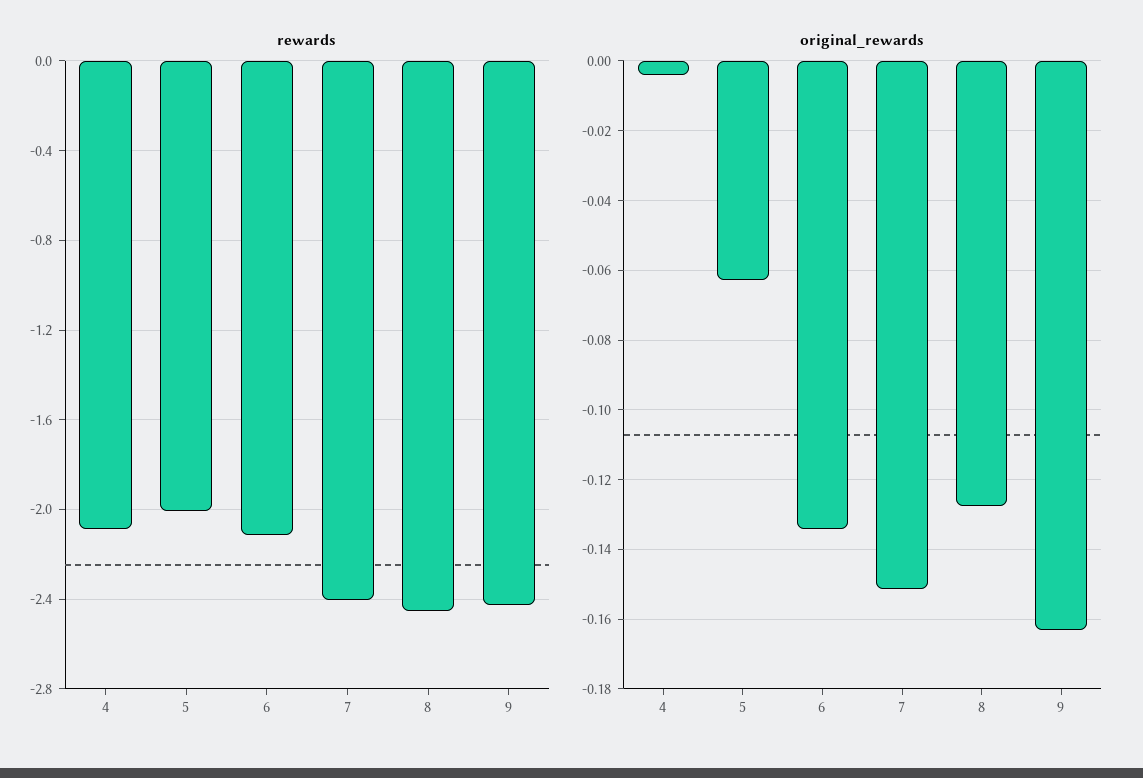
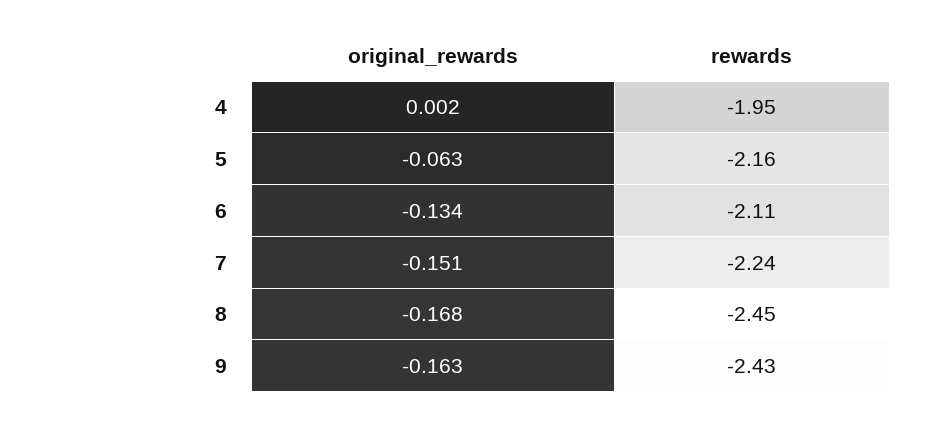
  {
    "rewards": {
-     "4": -2.1,
+     "4": -1.95,
-     "5": -2,
+     "5": -2.16,
      "6": -2.11,
-     "7": -2.4,
+     "7": -2.24,
      "8": -2.45,
      "9": -2.43
    },
    "original_rewards": {
-     "4": -0.004,
+     "4": 0.002,
      "5": -0.063,
      "6": -0.134,
      "7": -0.151,
-     "8": -0.128,
+     "8": -0.168,
      "9": -0.163
    }
  }

